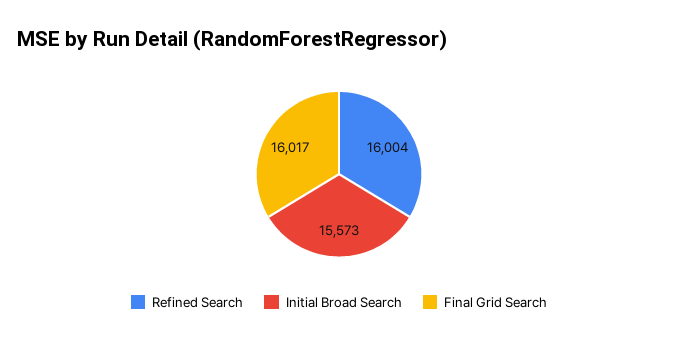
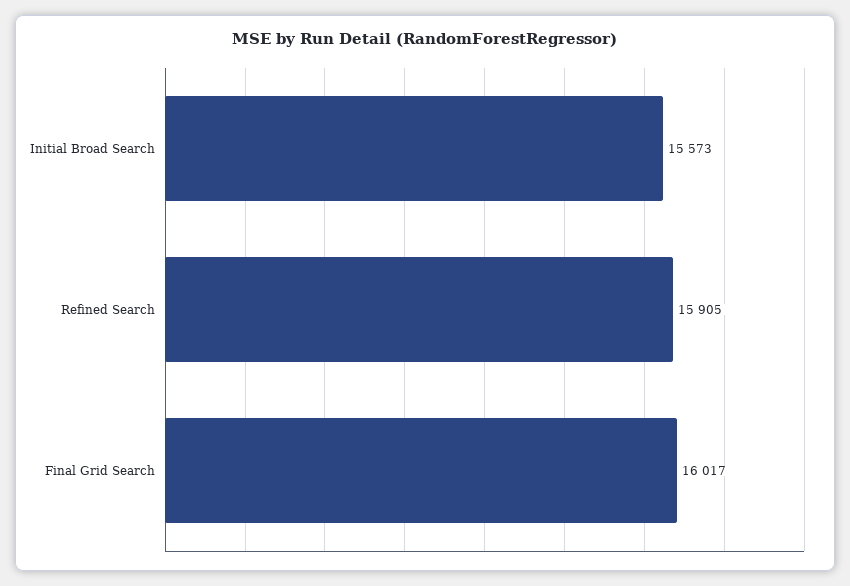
  {
-   "Refined Search": 16004,
+   "Refined Search": 15905,
    "Initial Broad Search": 15573,
    "Final Grid Search": 16017
  }

